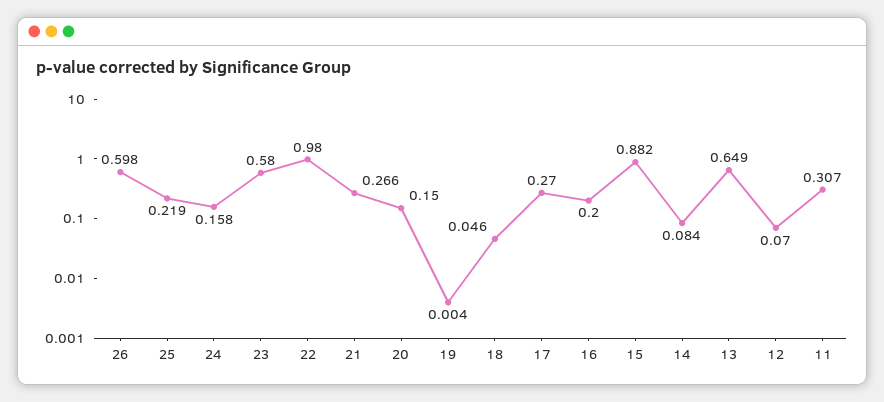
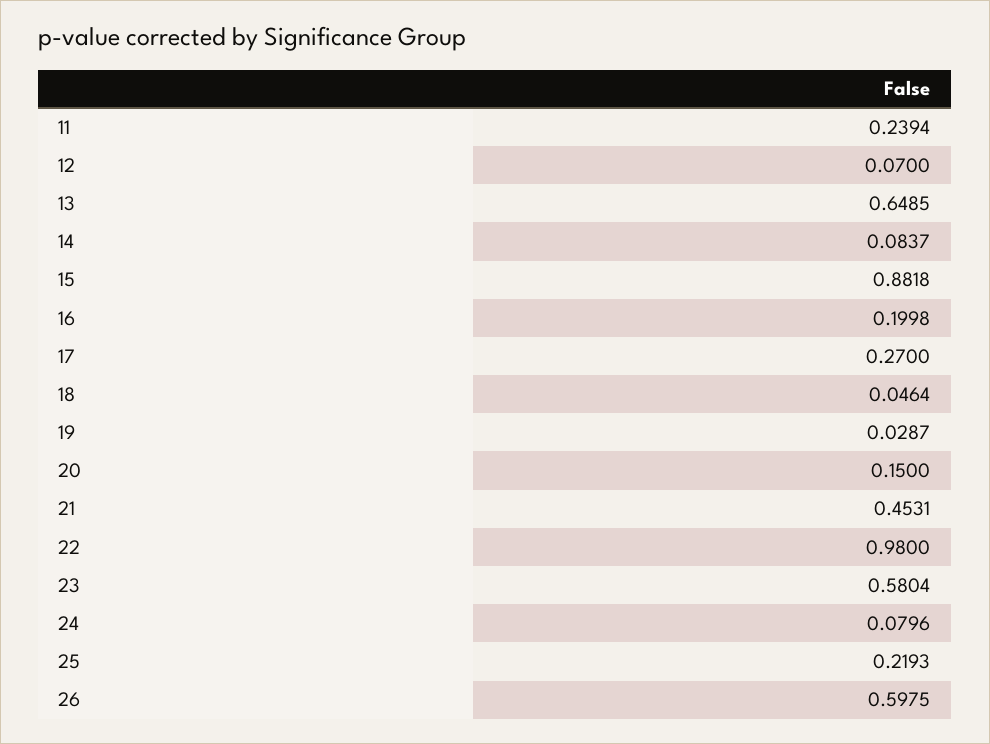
  {
    "26": 0.5975,
    "25": 0.2193,
-   "24": 0.158,
+   "24": 0.0796,
    "23": 0.5804,
    "22": 0.98,
-   "21": 0.266,
+   "21": 0.4531,
    "20": 0.15,
-   "19": 0.004,
+   "19": 0.0287,
    "18": 0.0464,
    "17": 0.27,
    "16": 0.1998,
    "15": 0.8818,
    "14": 0.0837,
    "13": 0.6485,
    "12": 0.07,
-   "11": 0.307
+   "11": 0.2394
  }

